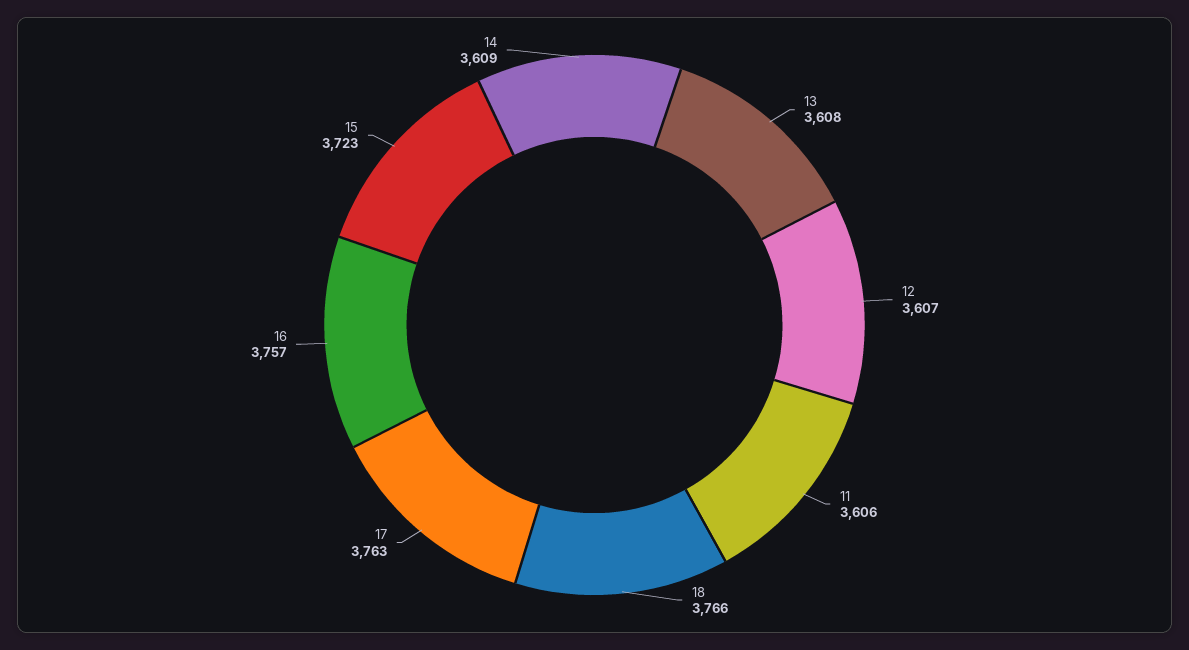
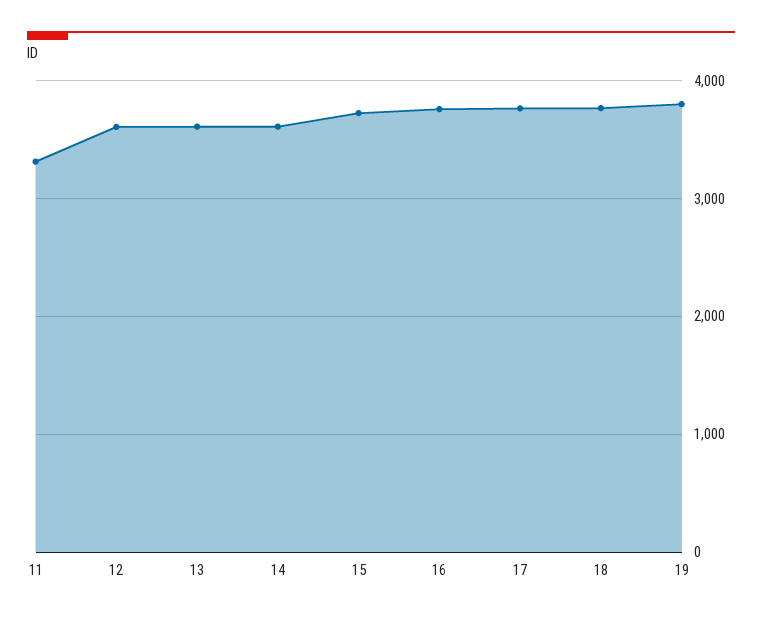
  {
    "13": 3608,
    "12": 3607,
-   "11": 3606,
+   "11": 3300,
    "18": 3766,
    "17": 3763,
    "16": 3757,
    "15": 3723,
-   "14": 3609
+   "14": 3609,
+   "19": 3800
  }

